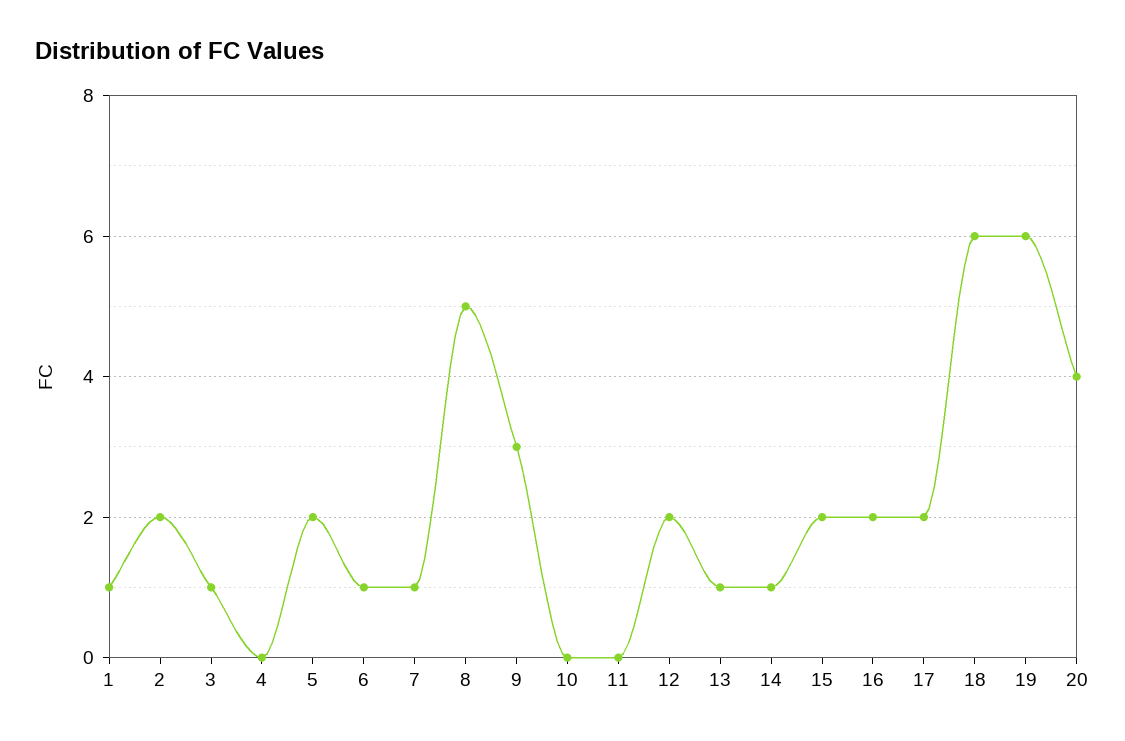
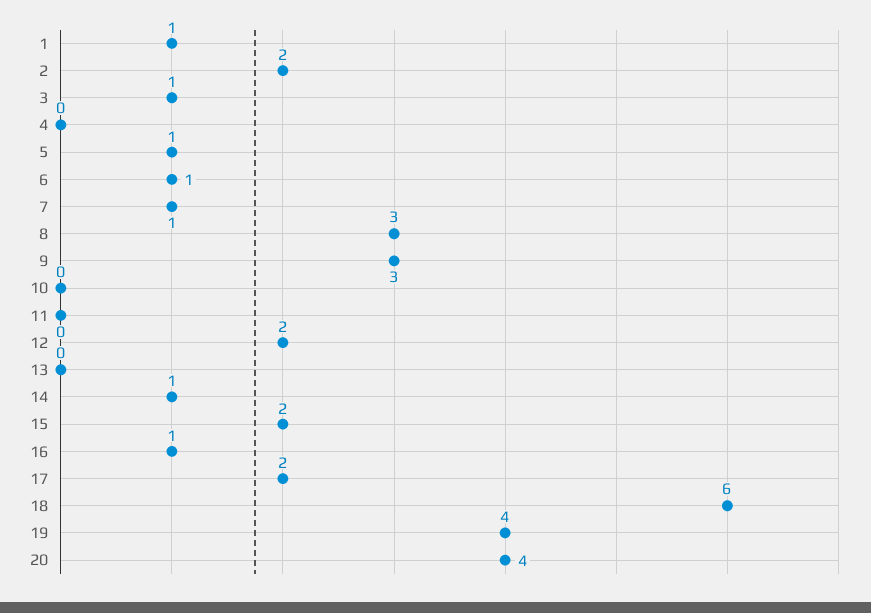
  {
    "1": 1,
    "2": 2,
    "3": 1,
    "4": 0,
-   "5": 2,
+   "5": 1,
    "6": 1,
    "7": 1,
-   "8": 5,
+   "8": 3,
    "9": 3,
    "10": 0,
    "11": 0,
    "12": 2,
-   "13": 1,
+   "13": 0,
    "14": 1,
    "15": 2,
-   "16": 2,
+   "16": 1,
    "17": 2,
    "18": 6,
-   "19": 6,
+   "19": 4,
    "20": 4
  }

